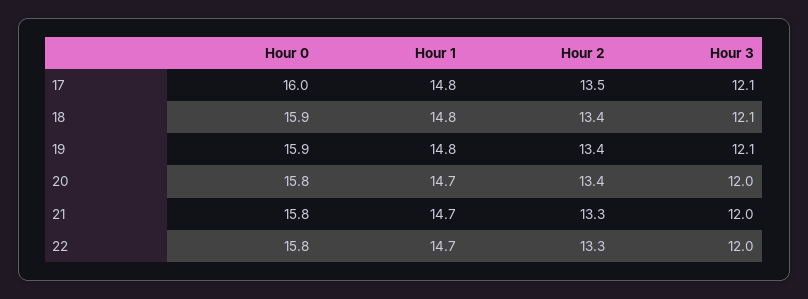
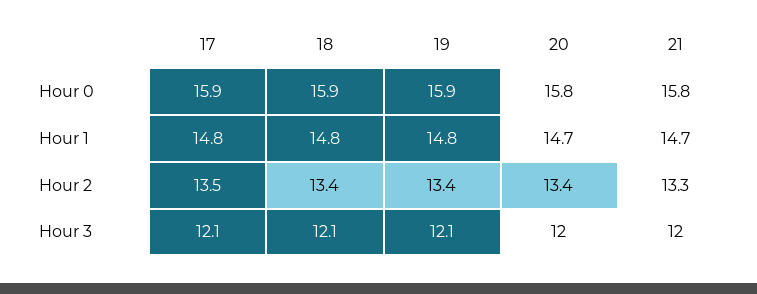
  {
    "Hour 0": {
-     "17": 16,
+     "17": 15.9,
      "18": 15.9,
      "19": 15.9,
      "20": 15.8,
-     "21": 15.8,
+     "21": 15.8
-     "22": 15.8
    },
    "Hour 1": {
      "17": 14.8,
      "18": 14.8,
      "19": 14.8,
      "20": 14.7,
-     "21": 14.7,
+     "21": 14.7
-     "22": 14.7
    },
    "Hour 2": {
      "17": 13.5,
      "18": 13.4,
      "19": 13.4,
      "20": 13.4,
-     "21": 13.3,
+     "21": 13.3
-     "22": 13.3
    },
    "Hour 3": {
      "17": 12.1,
      "18": 12.1,
      "19": 12.1,
      "20": 12,
-     "21": 12,
+     "21": 12
-     "22": 12
    }
  }

